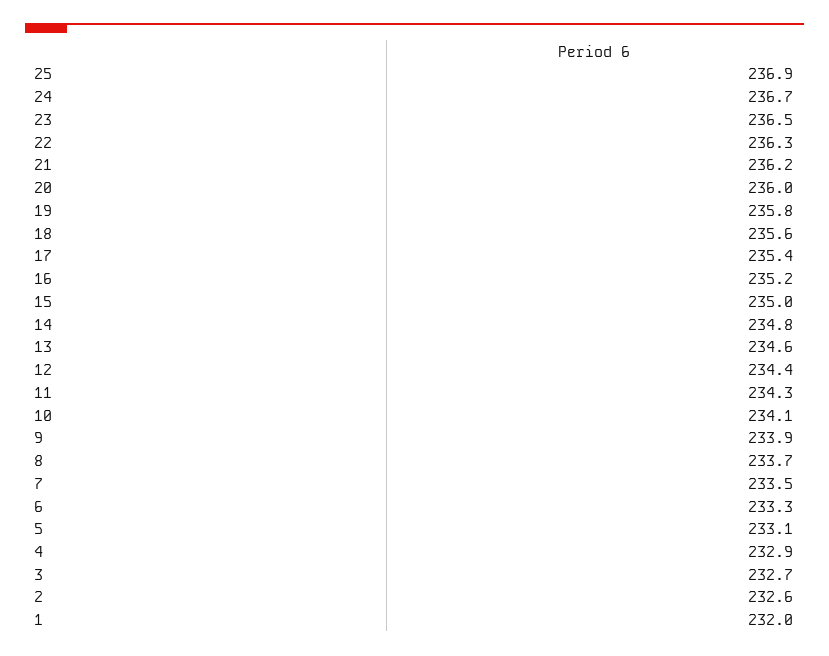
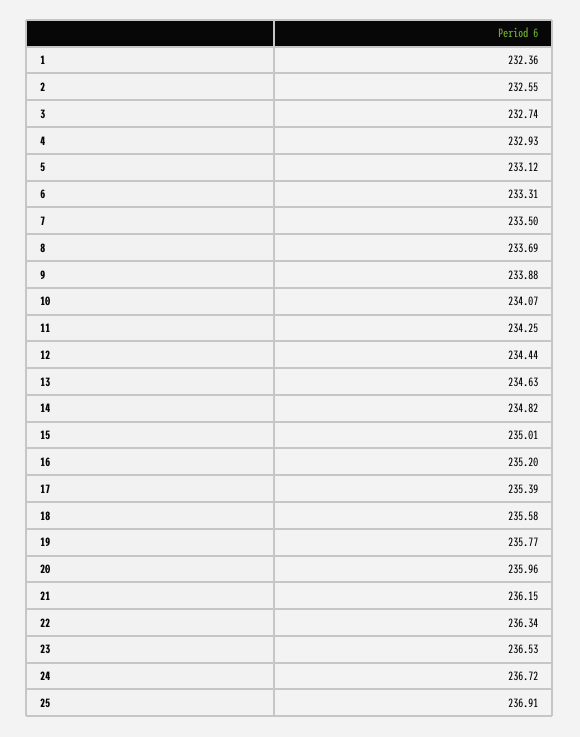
  {
    "25": 236.91,
    "24": 236.72,
    "23": 236.53,
    "22": 236.34,
    "21": 236.15,
    "20": 235.96,
    "19": 235.77,
    "18": 235.58,
    "17": 235.39,
    "16": 235.2,
    "15": 235.01,
    "14": 234.82,
    "13": 234.63,
    "12": 234.44,
    "11": 234.25,
    "10": 234.07,
    "9": 233.88,
    "8": 233.69,
    "7": 233.5,
    "6": 233.31,
    "5": 233.12,
    "4": 232.93,
    "3": 232.74,
    "2": 232.55,
-   "1": 232
+   "1": 232.36
  }

